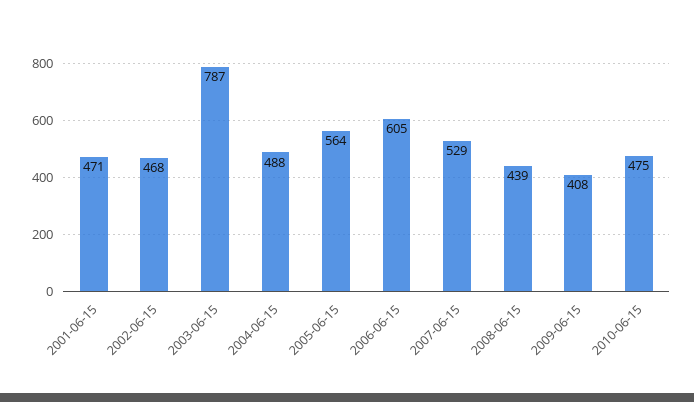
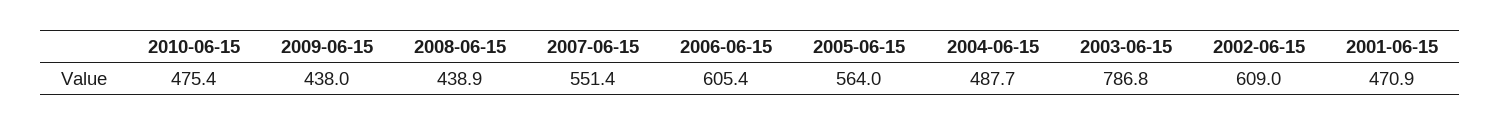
  {
    "2001-06-15": 470.9,
-   "2002-06-15": 468,
+   "2002-06-15": 609,
    "2003-06-15": 786.8,
    "2004-06-15": 487.7,
    "2005-06-15": 564,
    "2006-06-15": 605.4,
-   "2007-06-15": 529,
+   "2007-06-15": 551.4,
    "2008-06-15": 438.9,
-   "2009-06-15": 408,
+   "2009-06-15": 438,
    "2010-06-15": 475.4
  }

